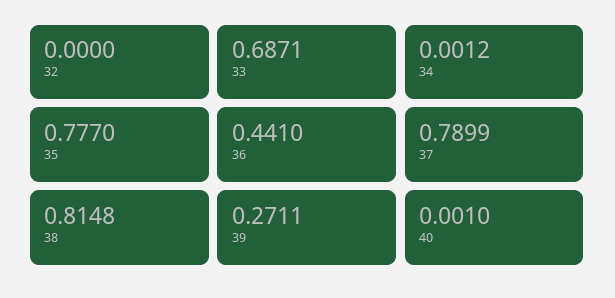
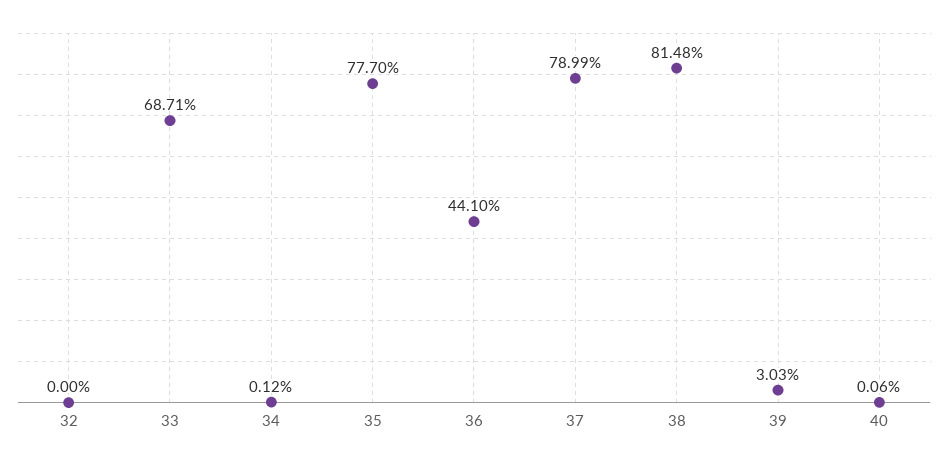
  {
    "32": 0,
    "33": 0.6871,
    "34": 0.0012,
    "35": 0.777,
    "36": 0.441,
    "37": 0.7899,
    "38": 0.8148,
-   "39": 0.2711,
+   "39": 0.0303,
-   "40": 0.001
+   "40": 0.0006
  }

